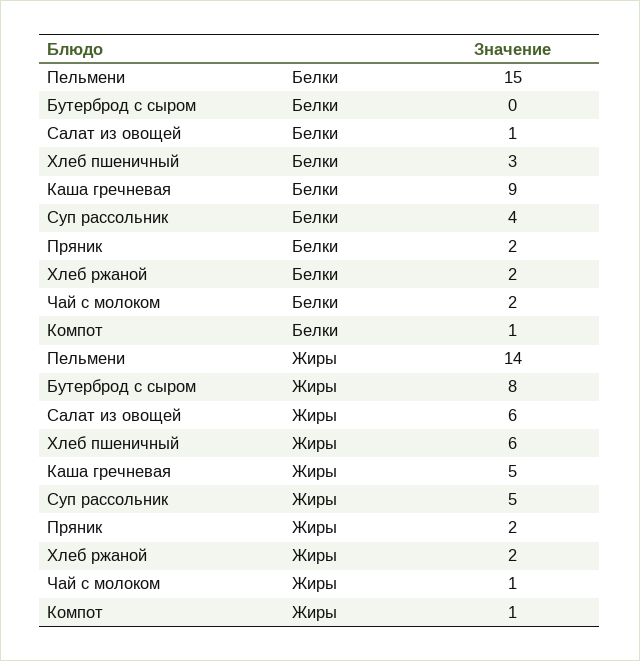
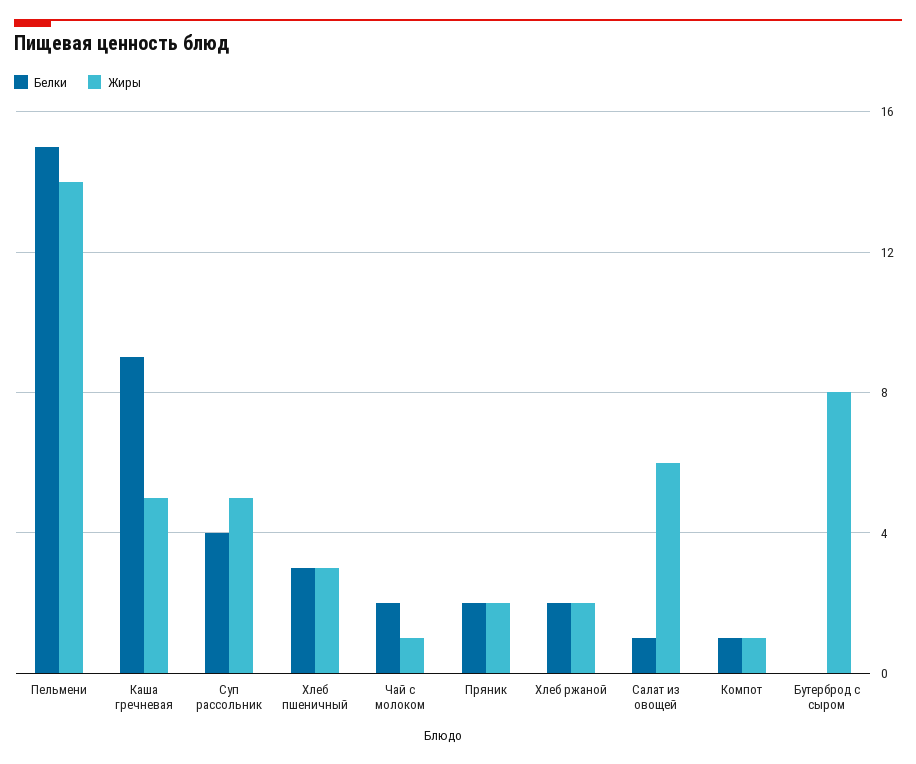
  {
    "Белки": {
      "Пельмени": 15,
      "Бутерброд с сыром": 0,
      "Салат из овощей": 1,
      "Хлеб пшеничный": 3,
      "Каша гречневая": 9,
      "Суп рассольник": 4,
      "Пряник": 2,
      "Хлеб ржаной": 2,
      "Чай с молоком": 2,
      "Компот": 1
    },
    "Жиры": {
      "Пельмени": 14,
      "Бутерброд с сыром": 8,
      "Салат из овощей": 6,
-     "Хлеб пшеничный": 6,
+     "Хлеб пшеничный": 3,
      "Каша гречневая": 5,
      "Суп рассольник": 5,
      "Пряник": 2,
      "Хлеб ржаной": 2,
      "Чай с молоком": 1,
      "Компот": 1
    }
  }

